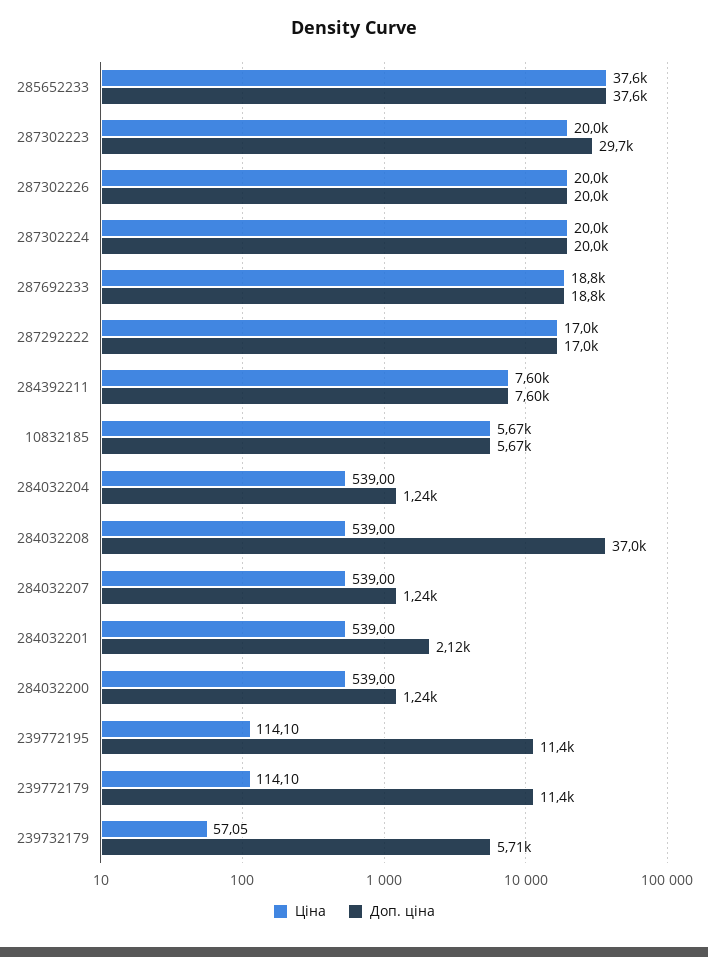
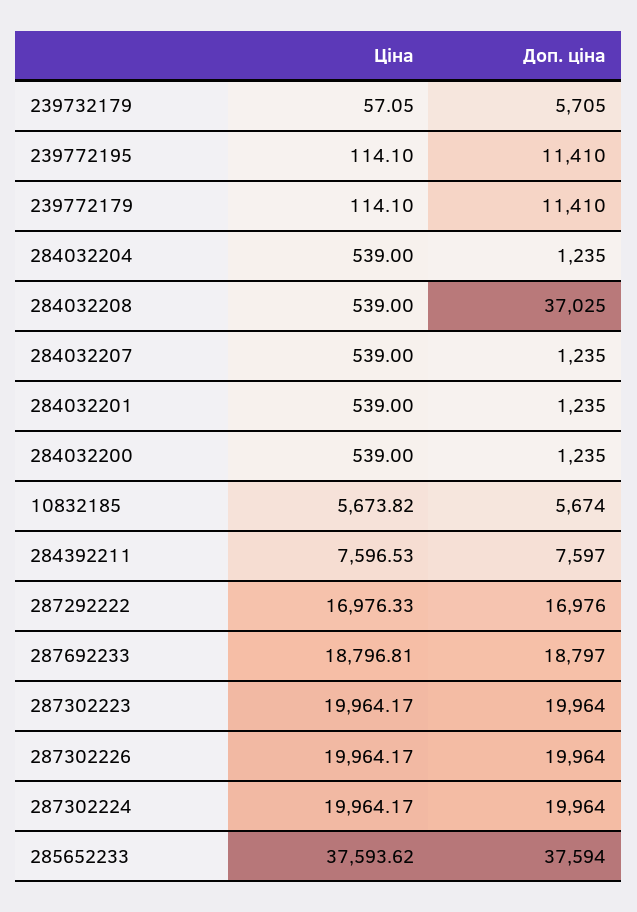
  {
    "Ціна": {
      "285652233": 37593.62,
      "287302223": 19964.17,
      "287302226": 19964.17,
      "287302224": 19964.17,
      "287692233": 18796.81,
      "287292222": 16976.33,
      "284392211": 7596.53,
      "10832185": 5673.82,
      "284032204": 539,
      "284032208": 539,
      "284032207": 539,
      "284032201": 539,
      "284032200": 539,
      "239772195": 114.1,
      "239772179": 114.1,
      "239732179": 57.05
    },
    "Доп. ціна": {
      "285652233": 37594,
-     "287302223": 29700,
+     "287302223": 19964,
      "287302226": 19964,
      "287302224": 19964,
      "287692233": 18797,
      "287292222": 16976,
      "284392211": 7597,
      "10832185": 5674,
      "284032204": 1235,
      "284032208": 37025,
      "284032207": 1235,
-     "284032201": 2120,
+     "284032201": 1235,
      "284032200": 1235,
      "239772195": 11410,
      "239772179": 11410,
      "239732179": 5705
    }
  }

